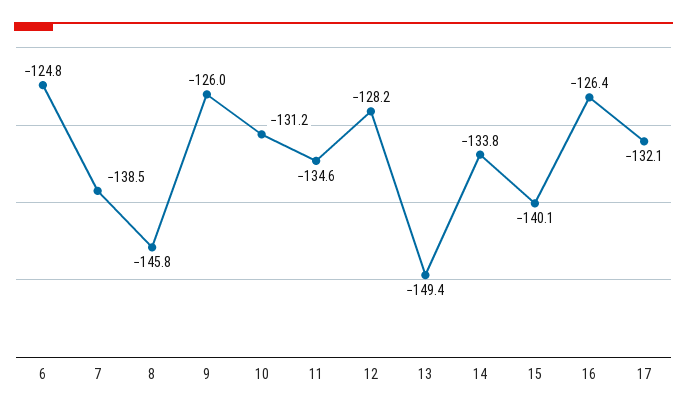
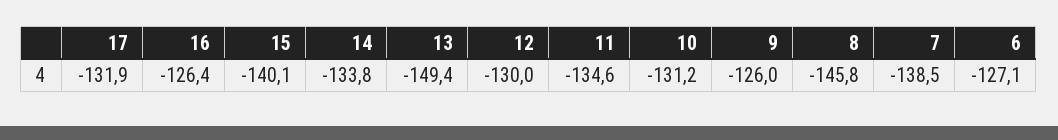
  {
-   "6": -124.8,
+   "6": -127.1,
    "7": -138.5,
    "8": -145.8,
    "9": -126,
    "10": -131.2,
    "11": -134.6,
-   "12": -128.2,
+   "12": -130,
    "13": -149.4,
    "14": -133.8,
    "15": -140.1,
    "16": -126.4,
-   "17": -132.1
+   "17": -131.9
  }

